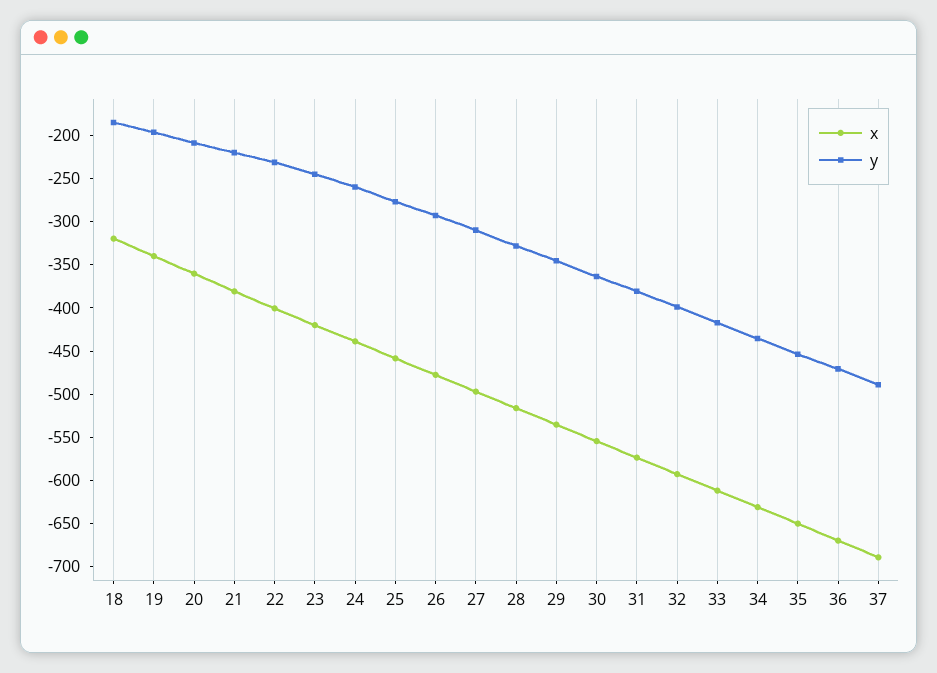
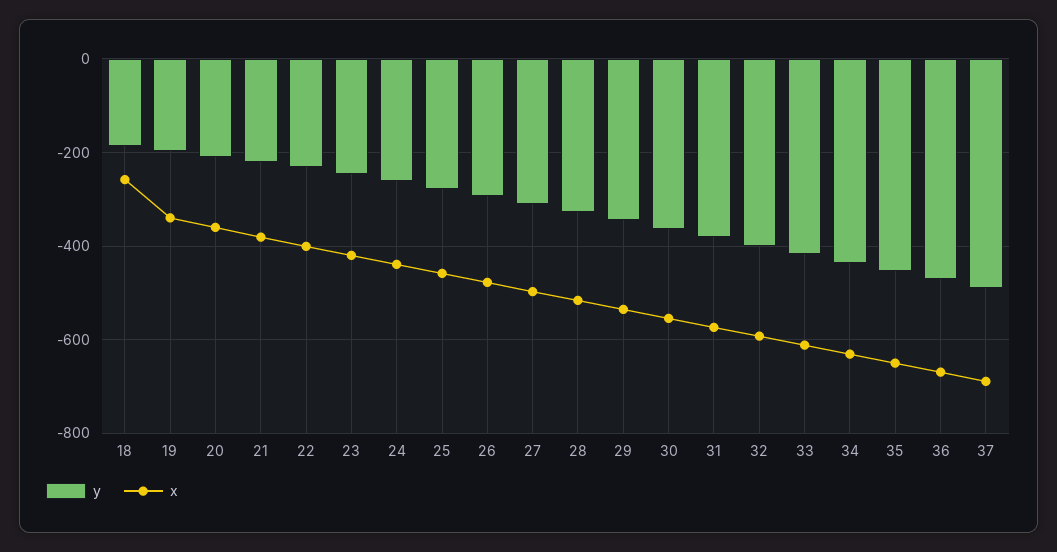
  {
    "x": {
-     "18": -320,
+     "18": -260,
      "19": -340,
      "20": -360,
      "21": -380,
      "22": -400,
      "23": -420,
      "24": -440,
      "25": -460,
      "26": -480,
      "27": -500,
      "28": -520,
      "29": -540,
      "30": -550,
      "31": -570,
      "32": -590,
      "33": -610,
      "34": -630,
      "35": -650,
      "36": -670,
      "37": -690
    },
    "y": {
      "18": -190,
      "19": -200,
      "20": -210,
      "21": -220,
      "22": -230,
      "23": -250,
      "24": -260,
      "25": -280,
      "26": -290,
      "27": -310,
      "28": -330,
      "29": -350,
      "30": -360,
      "31": -380,
      "32": -400,
      "33": -420,
      "34": -440,
      "35": -450,
      "36": -470,
      "37": -490
    }
  }

